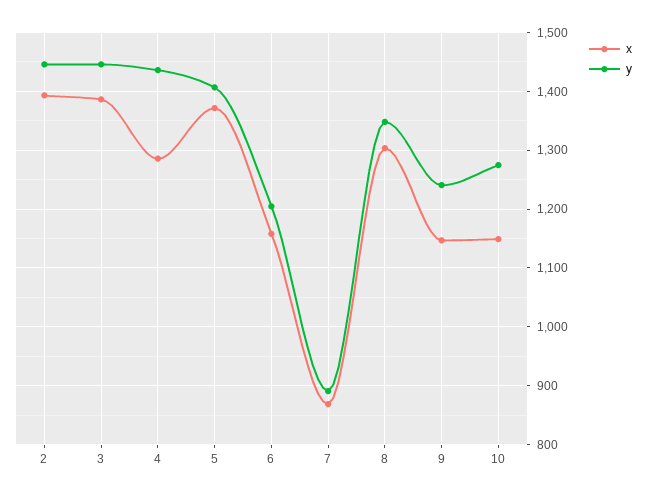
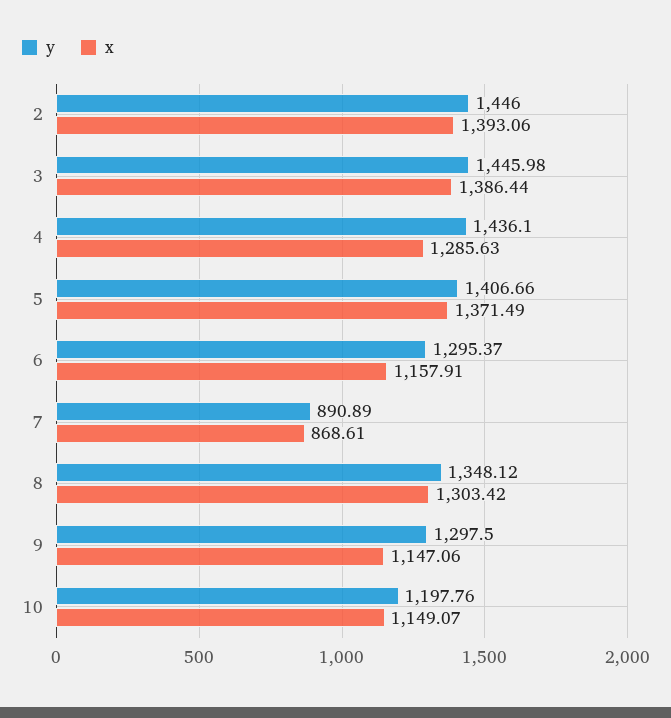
  {
    "x": {
      "2": 1393.06,
      "3": 1386.44,
      "4": 1285.63,
      "5": 1371.49,
      "6": 1157.91,
      "7": 868.61,
      "8": 1303.42,
      "9": 1147.06,
      "10": 1149.07
    },
    "y": {
      "2": 1446,
      "3": 1445.98,
      "4": 1436.1,
      "5": 1406.66,
-     "6": 1200,
+     "6": 1295.37,
      "7": 890.89,
      "8": 1348.12,
-     "9": 1240,
+     "9": 1297.5,
-     "10": 1280
+     "10": 1197.76
    }
  }

